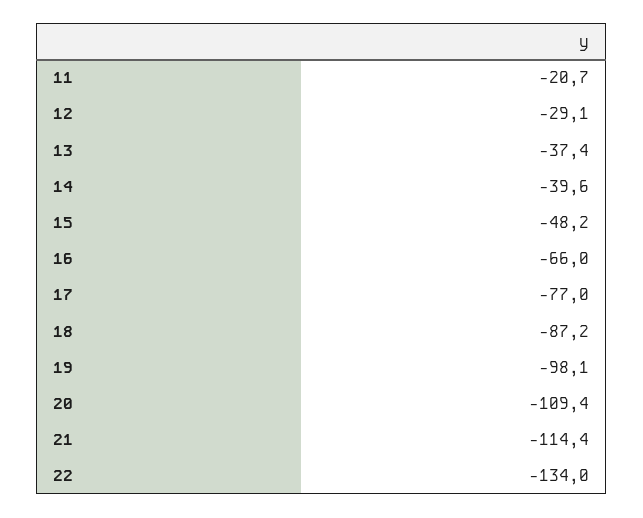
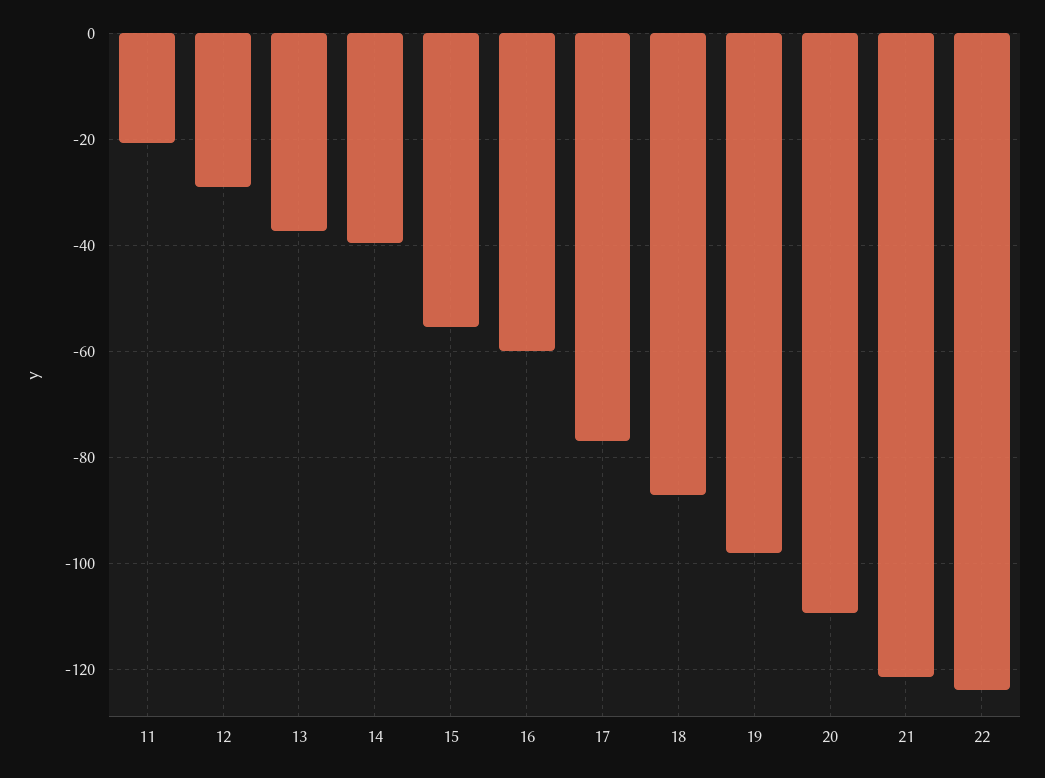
  {
    "11": -20.7,
    "12": -29.1,
    "13": -37.4,
    "14": -39.6,
-   "15": -48.2,
+   "15": -56,
-   "16": -66,
+   "16": -60,
    "17": -77,
    "18": -87.2,
    "19": -98.1,
    "20": -109.4,
-   "21": -114.4,
+   "21": -122,
-   "22": -134
+   "22": -124
  }

